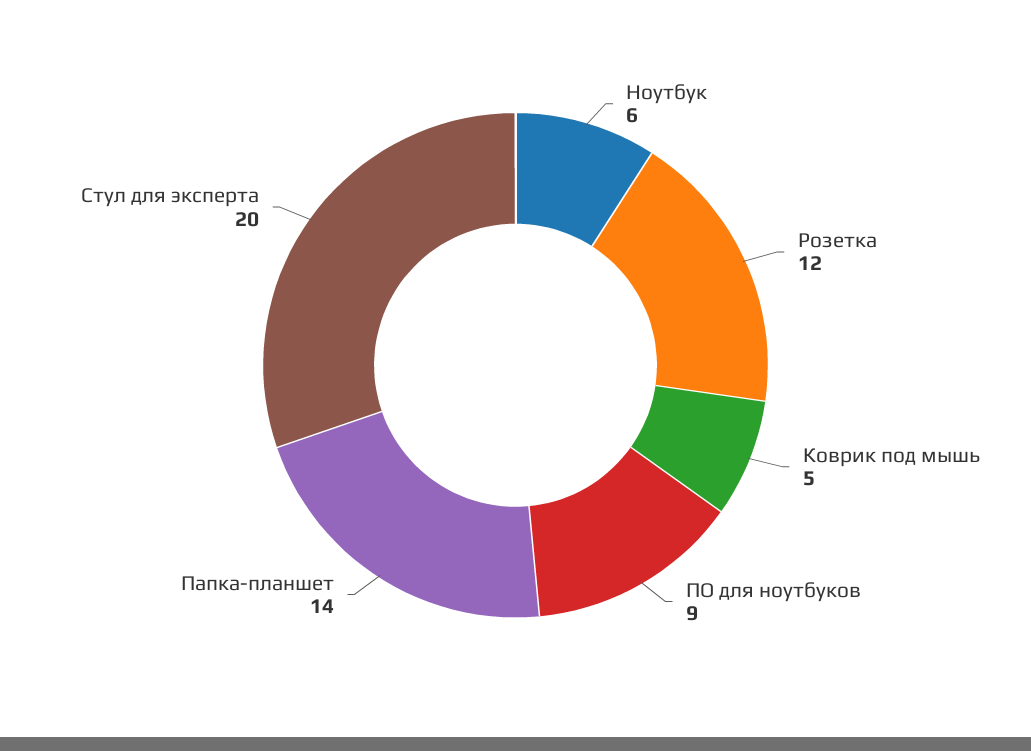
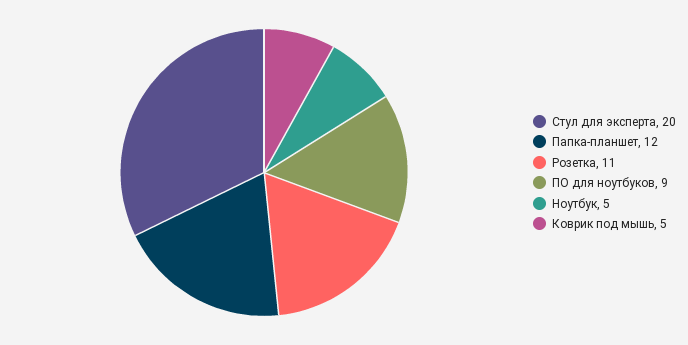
  {
-   "Ноутбук": 6,
+   "Ноутбук": 5,
-   "Розетка": 12,
+   "Розетка": 11,
    "Коврик под мышь": 5,
    "ПО для ноутбуков": 9,
-   "Папка-планшет": 14,
+   "Папка-планшет": 12,
    "Стул для эксперта": 20
  }

